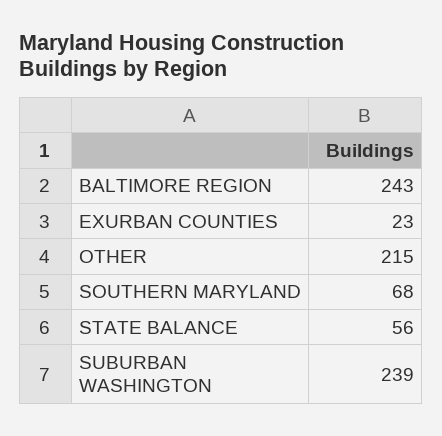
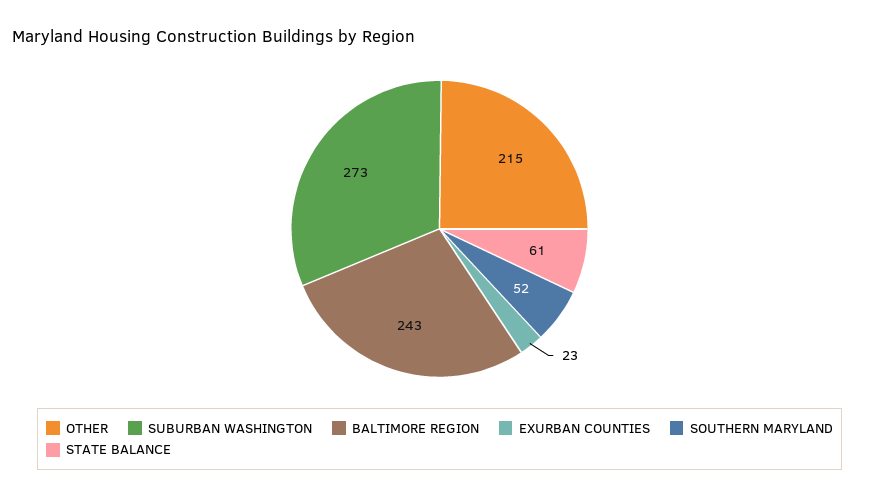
  {
    "BALTIMORE REGION": 243,
    "EXURBAN COUNTIES": 23,
    "OTHER": 215,
-   "SOUTHERN MARYLAND": 68,
+   "SOUTHERN MARYLAND": 52,
-   "STATE BALANCE": 56,
+   "STATE BALANCE": 61,
-   "SUBURBAN WASHINGTON": 239
+   "SUBURBAN WASHINGTON": 273
  }

